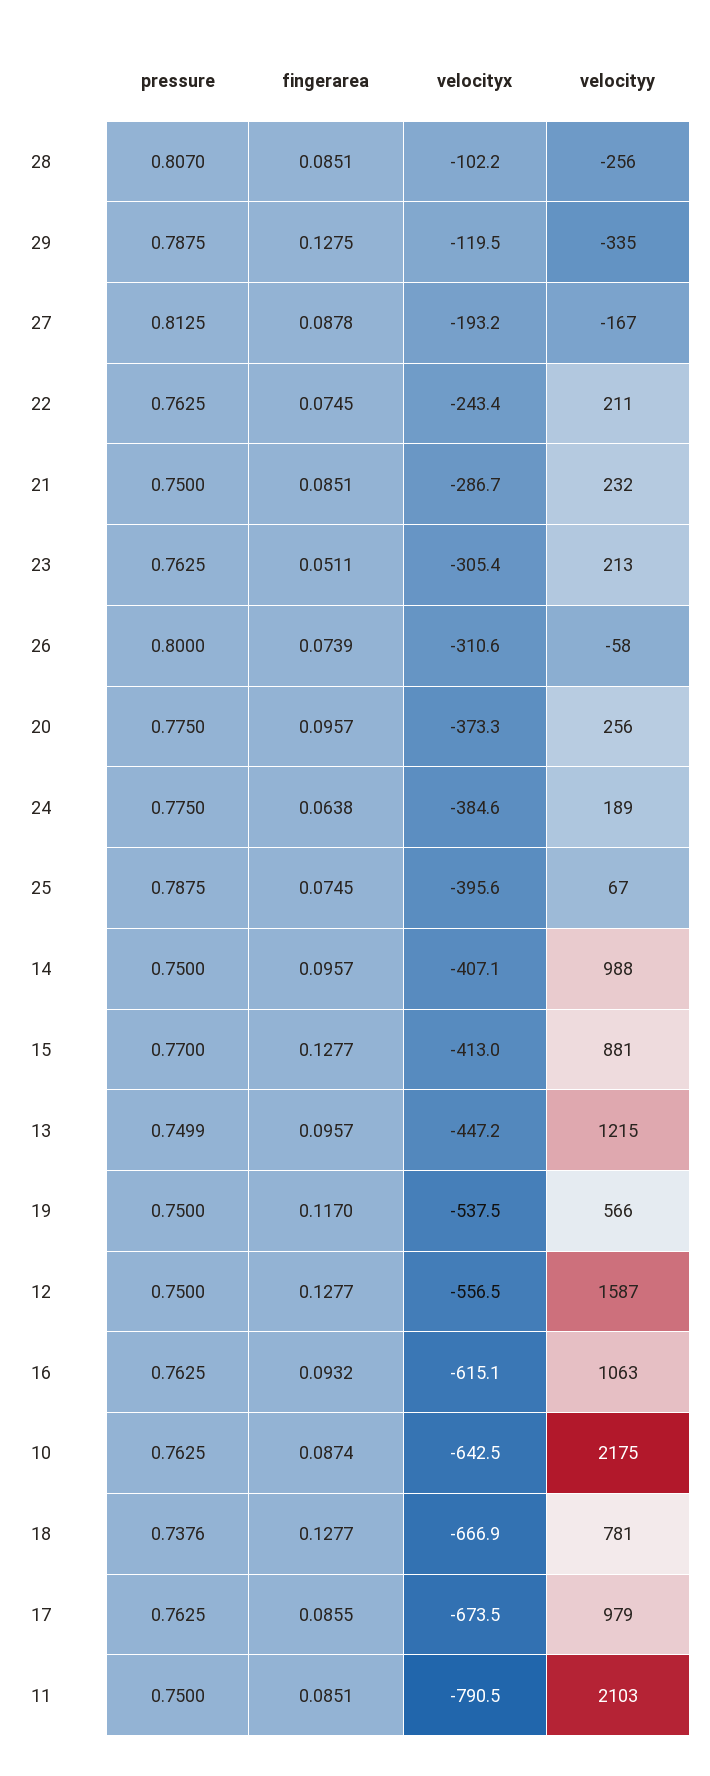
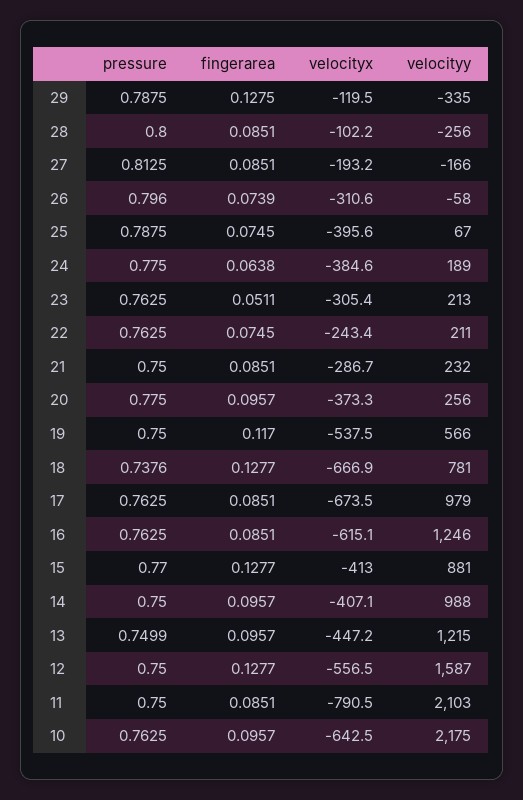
  {
    "pressure": {
-     "28": 0.807,
+     "28": 0.8,
      "29": 0.7875,
      "27": 0.8125,
      "22": 0.7625,
      "21": 0.75,
      "23": 0.7625,
-     "26": 0.8,
+     "26": 0.796,
      "20": 0.775,
      "24": 0.775,
      "25": 0.7875,
      "14": 0.75,
      "15": 0.77,
      "13": 0.7499,
      "19": 0.75,
      "12": 0.75,
      "16": 0.7625,
      "10": 0.7625,
      "18": 0.7376,
      "17": 0.7625,
      "11": 0.75
    },
    "fingerarea": {
      "28": 0.0851,
      "29": 0.1275,
-     "27": 0.0878,
+     "27": 0.0851,
      "22": 0.0745,
      "21": 0.0851,
      "23": 0.0511,
      "26": 0.0739,
      "20": 0.0957,
      "24": 0.0638,
      "25": 0.0745,
      "14": 0.0957,
      "15": 0.1277,
      "13": 0.0957,
      "19": 0.117,
      "12": 0.1277,
-     "16": 0.0932,
+     "16": 0.0851,
-     "10": 0.0874,
+     "10": 0.0957,
      "18": 0.1277,
-     "17": 0.0855,
+     "17": 0.0851,
      "11": 0.0851
    },
    "velocityx": {
      "28": -102.2,
      "29": -119.5,
      "27": -193.2,
      "22": -243.4,
      "21": -286.7,
      "23": -305.4,
      "26": -310.6,
      "20": -373.3,
      "24": -384.6,
      "25": -395.6,
      "14": -407.1,
      "15": -413,
      "13": -447.2,
      "19": -537.5,
      "12": -556.5,
      "16": -615.1,
      "10": -642.5,
      "18": -666.9,
      "17": -673.5,
      "11": -790.5
    },
    "velocityy": {
      "28": -256,
      "29": -335,
-     "27": -167,
+     "27": -166,
      "22": 211,
      "21": 232,
      "23": 213,
      "26": -58,
      "20": 256,
      "24": 189,
      "25": 67,
      "14": 988,
      "15": 881,
      "13": 1215,
      "19": 566,
      "12": 1587,
-     "16": 1063,
+     "16": 1246,
      "10": 2175,
      "18": 781,
      "17": 979,
      "11": 2103
    }
  }

